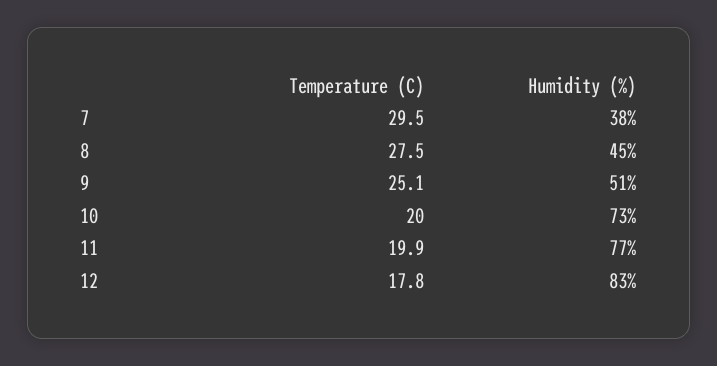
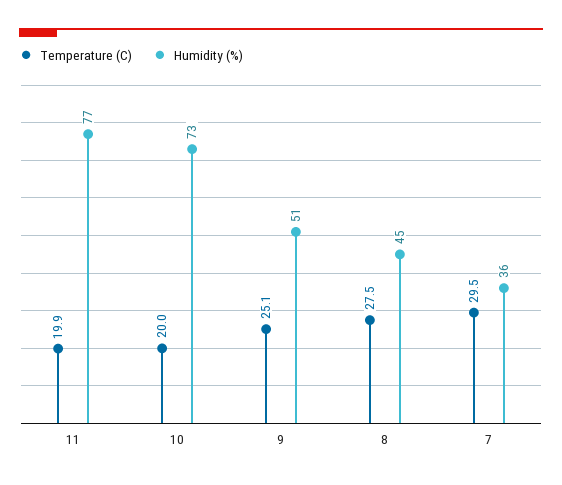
  {
    "Temperature (C)": {
      "7": 29.5,
      "8": 27.5,
      "9": 25.1,
      "10": 20,
-     "11": 19.9,
+     "11": 19.9
-     "12": 17.8
    },
    "Humidity (%)": {
-     "7": 38,
+     "7": 36,
      "8": 45,
      "9": 51,
      "10": 73,
-     "11": 77,
+     "11": 77
-     "12": 83
    }
  }

